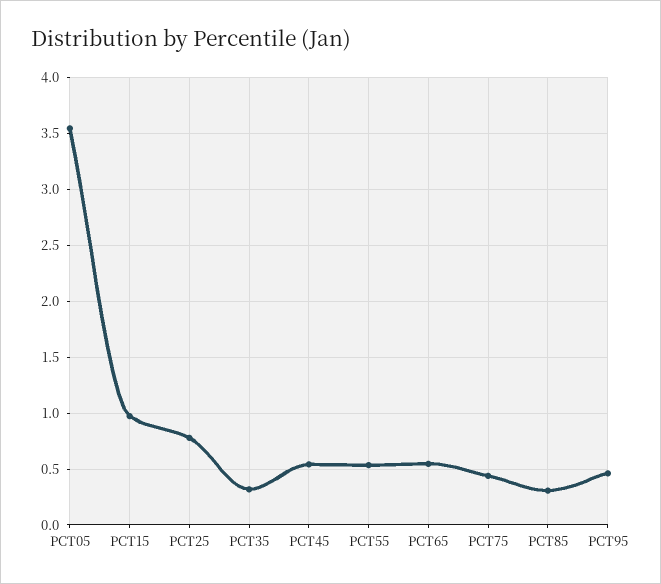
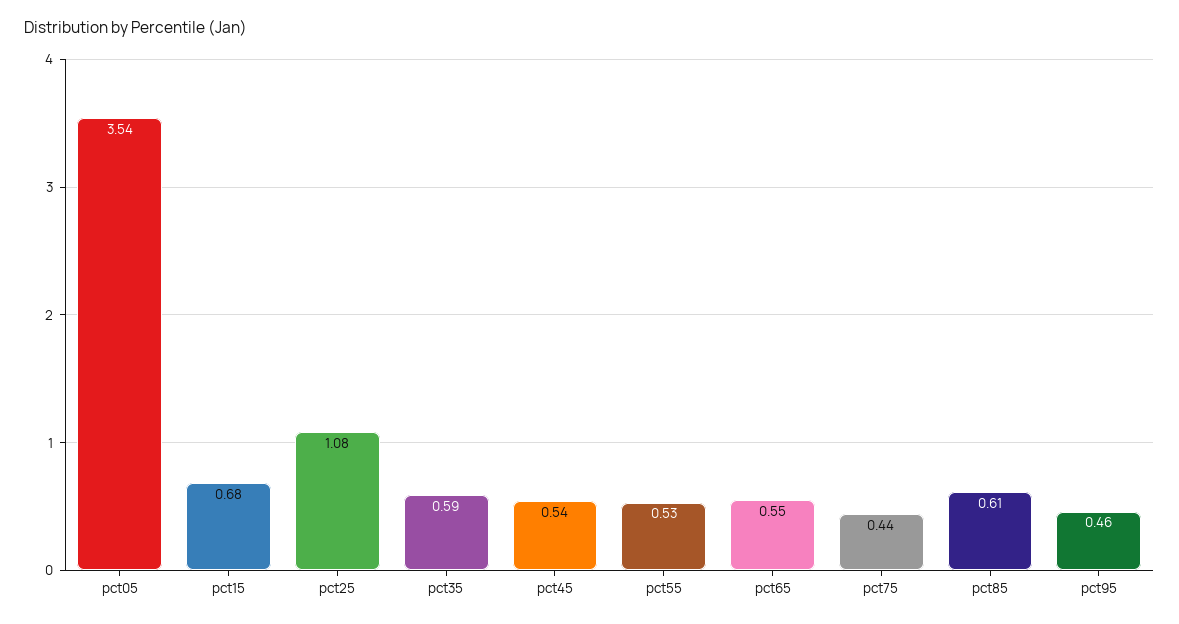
  {
    "PCT05": 3.54,
-   "PCT15": 1,
+   "PCT15": 0.68,
-   "PCT25": 0.8,
+   "PCT25": 1.08,
-   "PCT35": 0.3,
+   "PCT35": 0.59,
    "PCT45": 0.54,
    "PCT55": 0.53,
    "PCT65": 0.55,
    "PCT75": 0.44,
-   "PCT85": 0.3,
+   "PCT85": 0.61,
    "PCT95": 0.46
  }

